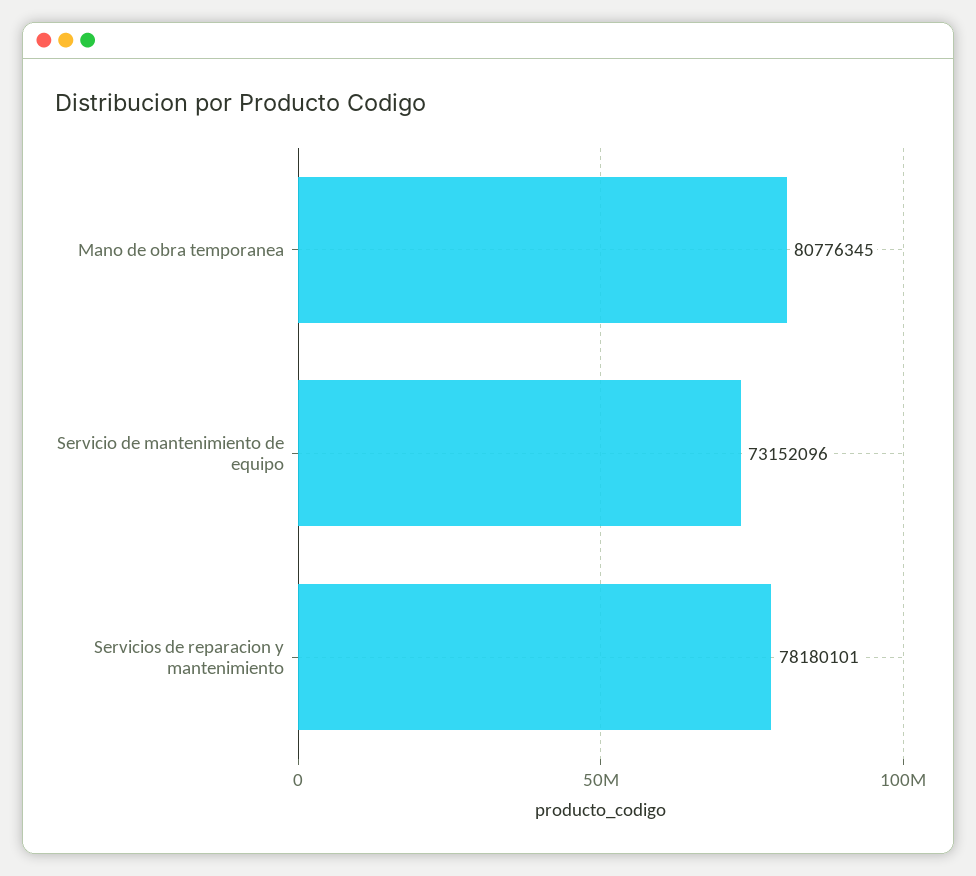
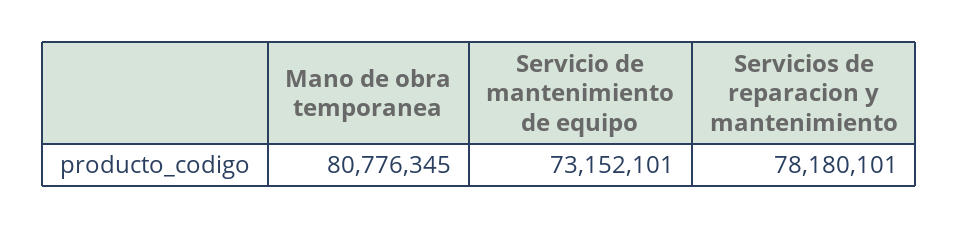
  {
    "Mano de obra temporanea": 80776345,
-   "Servicio de mantenimiento de equipo": 73152096,
+   "Servicio de mantenimiento de equipo": 73152101,
    "Servicios de reparacion y mantenimiento": 78180101
  }

